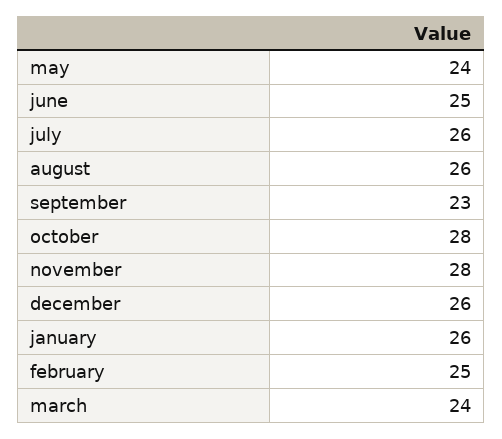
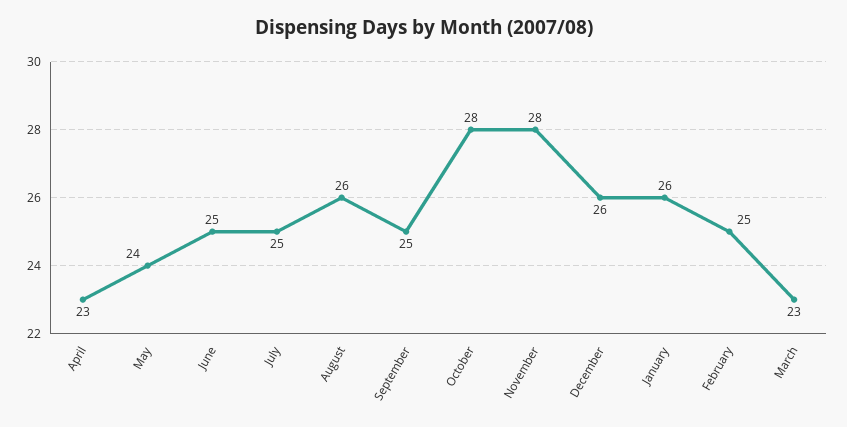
  {
    "may": 24,
    "june": 25,
-   "july": 26,
+   "july": 25,
    "august": 26,
-   "september": 23,
+   "september": 25,
    "october": 28,
    "november": 28,
    "december": 26,
    "january": 26,
    "february": 25,
-   "march": 24
+   "march": 23,
+   "April": 23
  }

